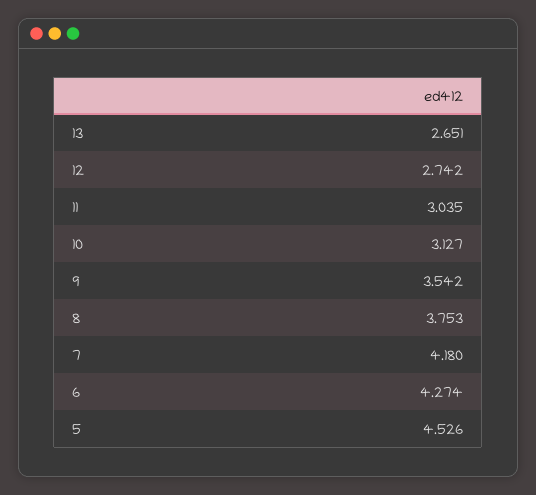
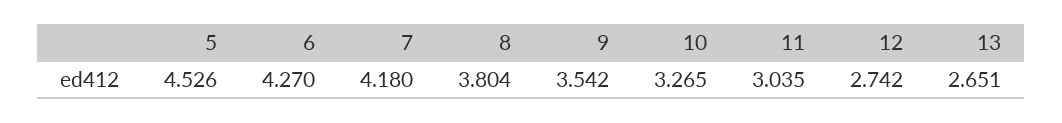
  {
    "13": 2.651,
    "12": 2.742,
    "11": 3.035,
-   "10": 3.127,
+   "10": 3.265,
    "9": 3.542,
-   "8": 3.753,
+   "8": 3.804,
    "7": 4.18,
-   "6": 4.274,
+   "6": 4.27,
    "5": 4.526
  }

